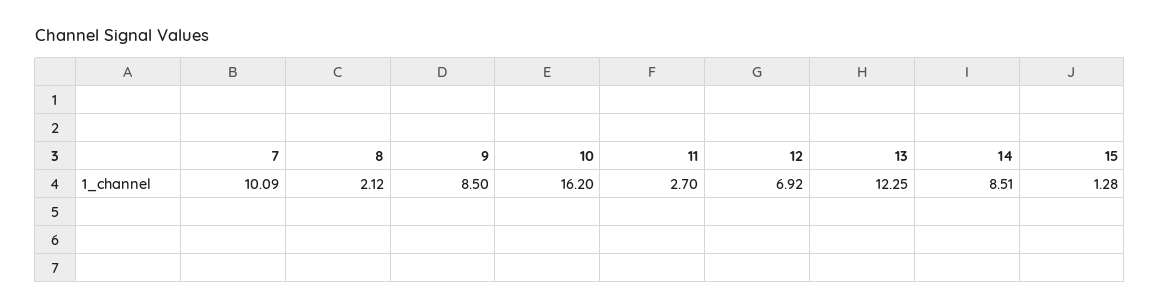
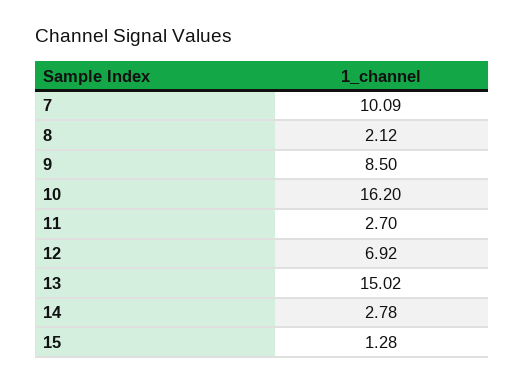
  {
    "7": 10.09,
    "8": 2.12,
    "9": 8.5,
    "10": 16.2,
    "11": 2.7,
    "12": 6.92,
-   "13": 12.25,
+   "13": 15.02,
-   "14": 8.51,
+   "14": 2.78,
    "15": 1.28
  }

